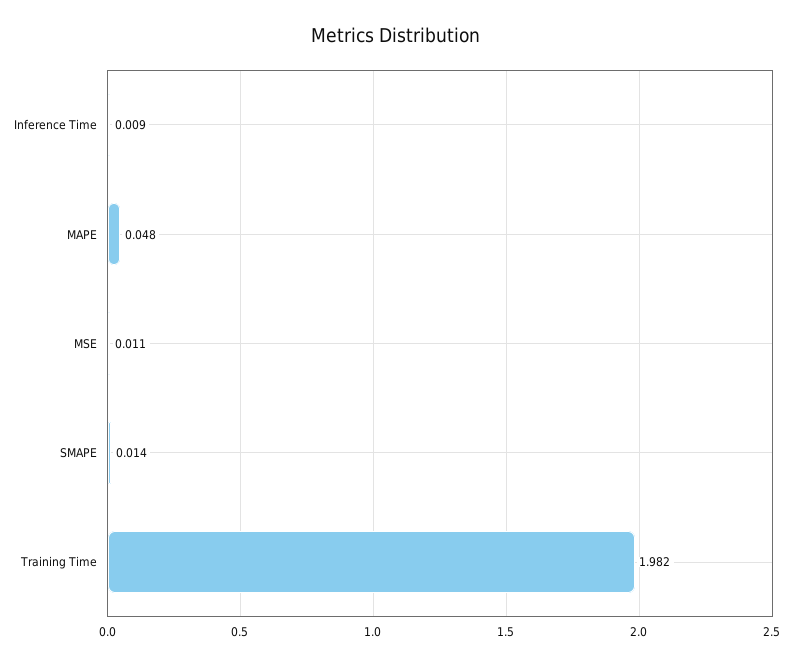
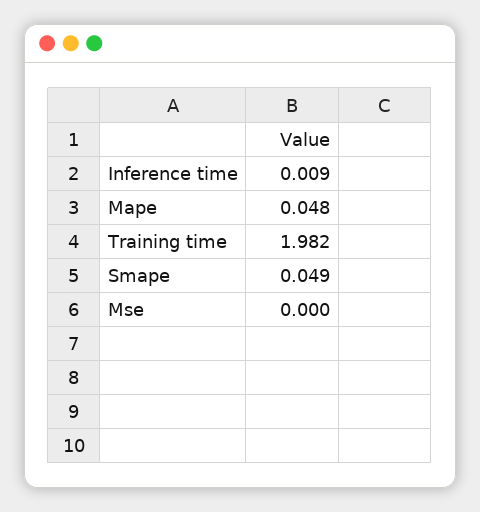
  {
    "Inference Time": 0.009,
    "MAPE": 0.048,
-   "MSE": 0.011,
+   "MSE": 0,
-   "SMAPE": 0.014,
+   "SMAPE": 0.049,
    "Training Time": 1.982
  }

